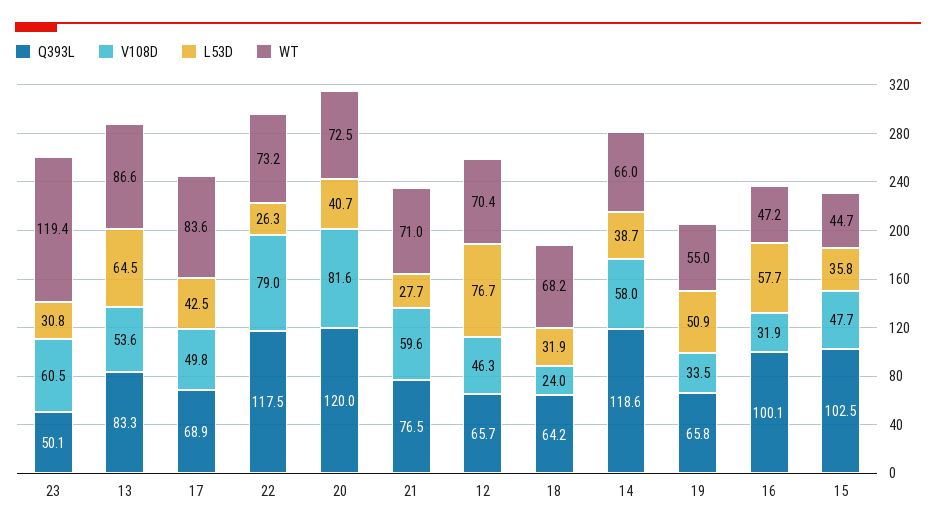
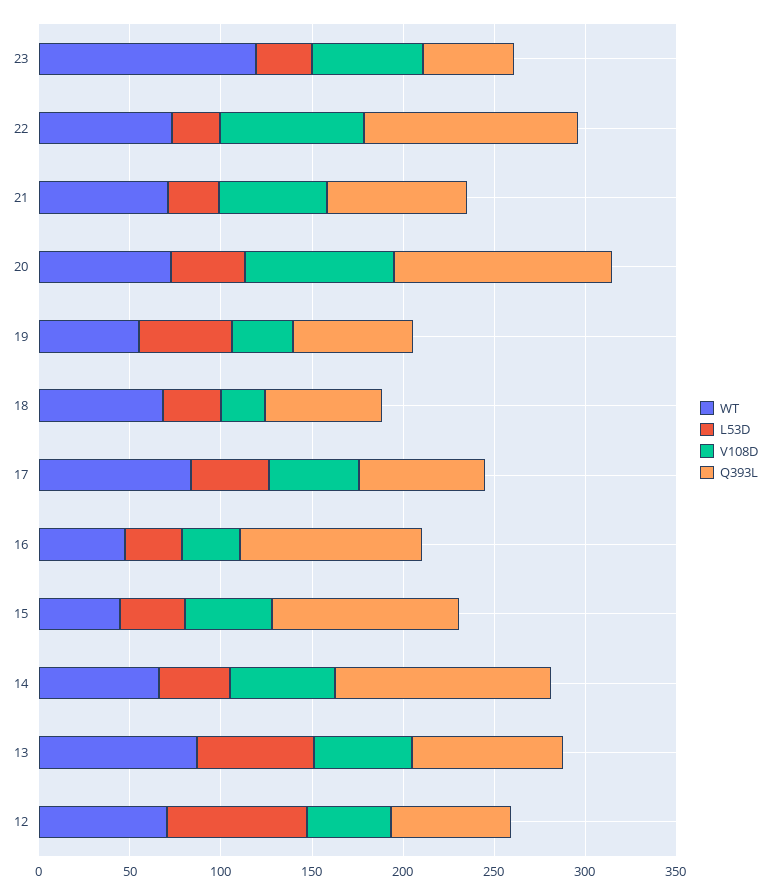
  {
    "Q393L": {
      "23": 50.1,
      "13": 83.3,
      "17": 68.9,
      "22": 117.5,
      "20": 120,
      "21": 76.5,
      "12": 65.7,
      "18": 64.2,
      "14": 118.6,
      "19": 65.8,
      "16": 100.1,
      "15": 102.5
    },
    "V108D": {
      "23": 60.5,
      "13": 53.6,
      "17": 49.8,
      "22": 79,
      "20": 81.6,
      "21": 59.6,
      "12": 46.3,
      "18": 24,
      "14": 58,
      "19": 33.5,
      "16": 31.9,
      "15": 47.7
    },
    "L53D": {
      "23": 30.8,
      "13": 64.5,
      "17": 42.5,
      "22": 26.3,
      "20": 40.7,
      "21": 27.7,
      "12": 76.7,
      "18": 31.9,
      "14": 38.7,
      "19": 50.9,
-     "16": 57.7,
+     "16": 30,
      "15": 35.8
    },
    "WT": {
      "23": 119.4,
      "13": 86.6,
      "17": 83.6,
      "22": 73.2,
      "20": 72.5,
      "21": 71,
      "12": 70.4,
      "18": 68.2,
      "14": 66,
      "19": 55,
      "16": 47.2,
      "15": 44.7
    }
  }

